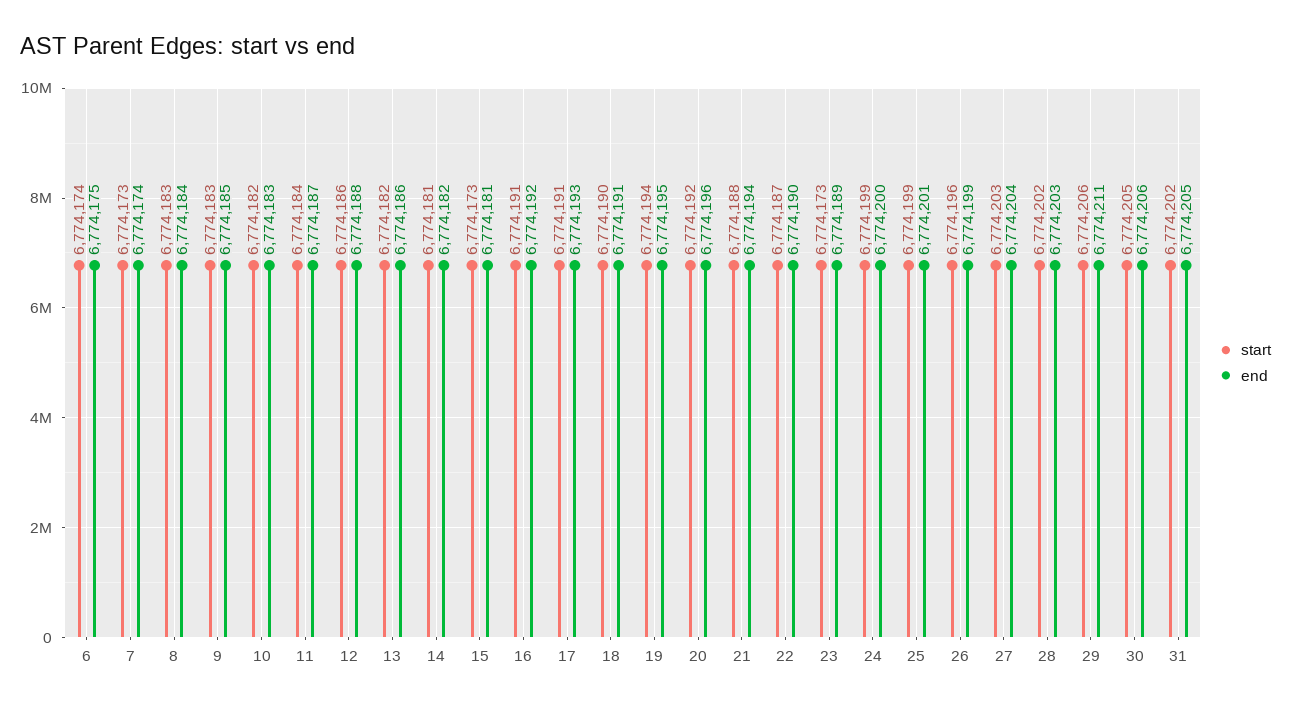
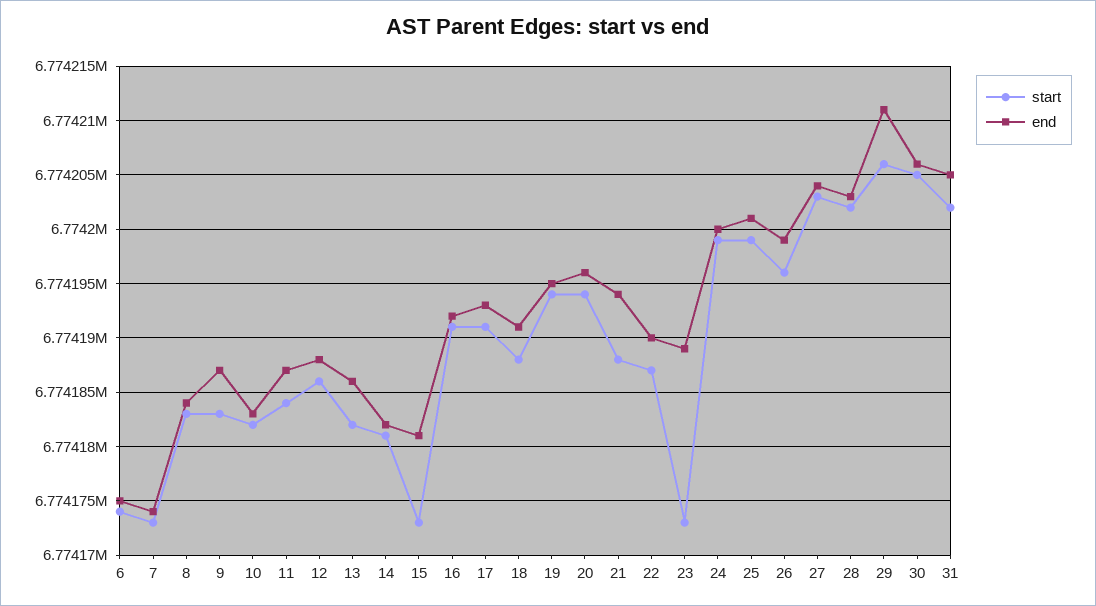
  {
    "start": {
      "6": 6774174,
      "7": 6774173,
      "8": 6774183,
      "9": 6774183,
      "10": 6774182,
      "11": 6774184,
      "12": 6774186,
      "13": 6774182,
      "14": 6774181,
      "15": 6774173,
      "16": 6774191,
      "17": 6774191,
-     "18": 6774190,
+     "18": 6774188,
      "19": 6774194,
-     "20": 6774192,
+     "20": 6774194,
      "21": 6774188,
      "22": 6774187,
      "23": 6774173,
      "24": 6774199,
      "25": 6774199,
      "26": 6774196,
      "27": 6774203,
      "28": 6774202,
      "29": 6774206,
      "30": 6774205,
      "31": 6774202
    },
    "end": {
      "6": 6774175,
      "7": 6774174,
      "8": 6774184,
-     "9": 6774185,
+     "9": 6774187,
      "10": 6774183,
      "11": 6774187,
      "12": 6774188,
      "13": 6774186,
      "14": 6774182,
      "15": 6774181,
      "16": 6774192,
      "17": 6774193,
      "18": 6774191,
      "19": 6774195,
      "20": 6774196,
      "21": 6774194,
      "22": 6774190,
      "23": 6774189,
      "24": 6774200,
      "25": 6774201,
      "26": 6774199,
      "27": 6774204,
      "28": 6774203,
      "29": 6774211,
      "30": 6774206,
      "31": 6774205
    }
  }

